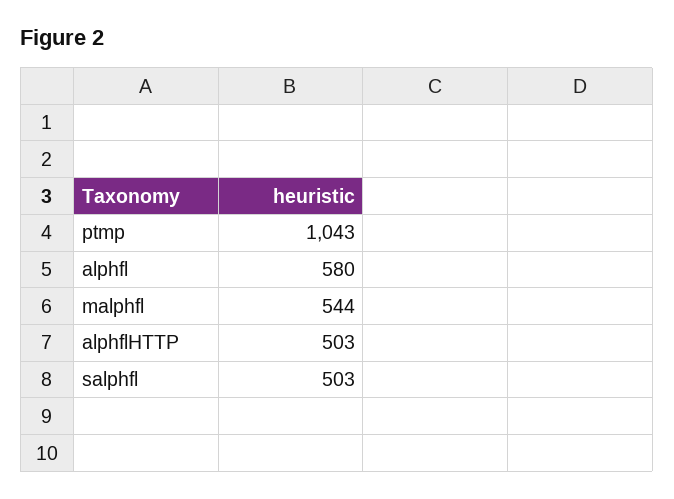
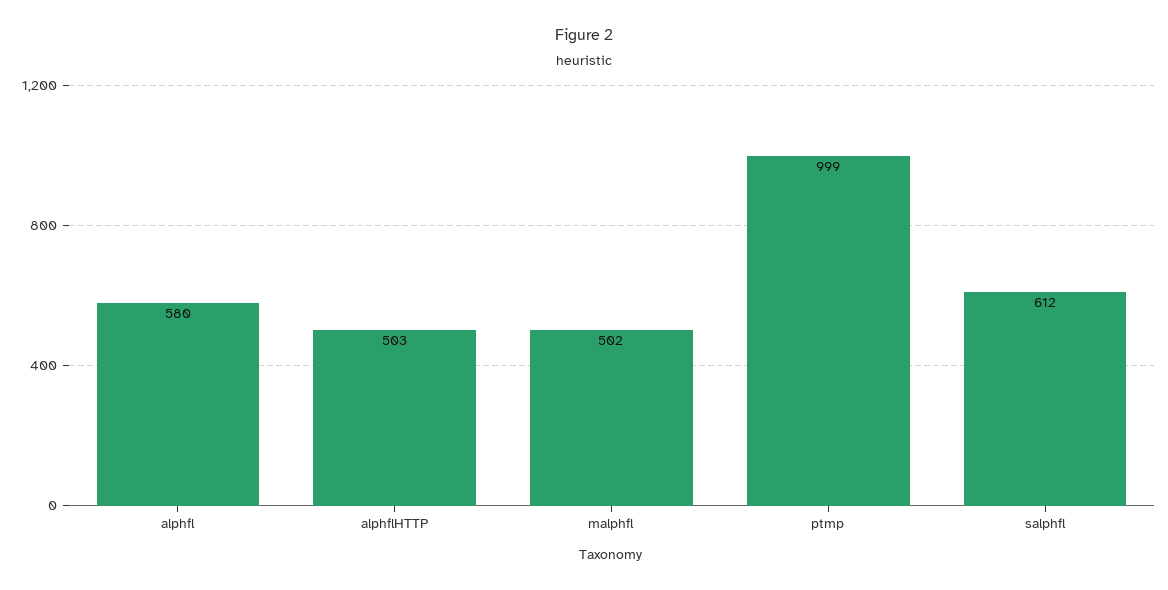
  {
-   "ptmp": 1043,
+   "ptmp": 999,
    "alphfl": 580,
-   "malphfl": 544,
+   "malphfl": 502,
    "alphflHTTP": 503,
-   "salphfl": 503
+   "salphfl": 612
  }

